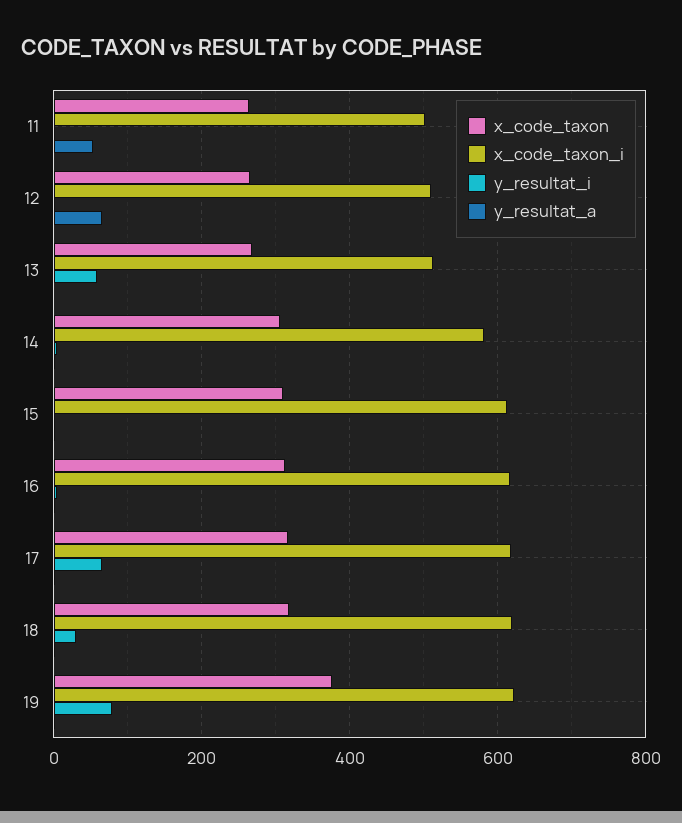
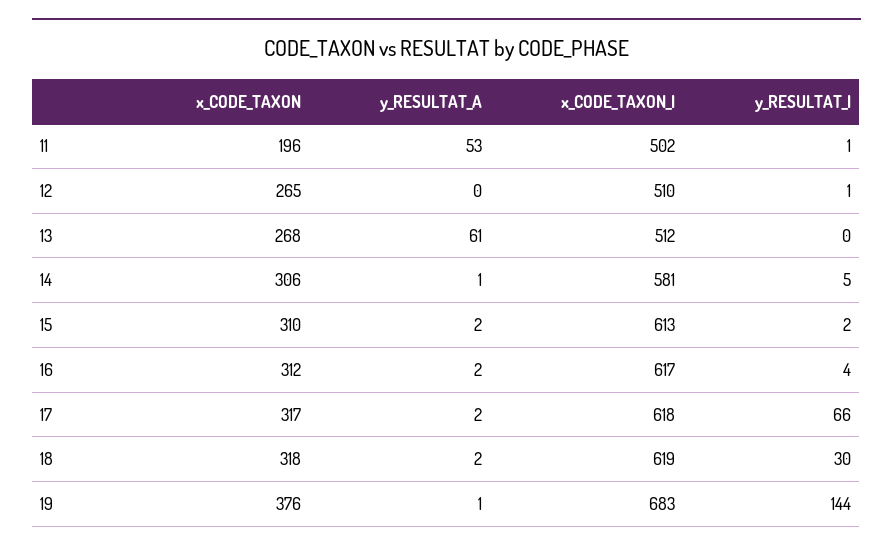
  {
    "x_code_taxon": {
-     "11": 260,
+     "11": 196,
      "12": 265,
      "13": 268,
      "14": 306,
      "15": 310,
      "16": 312,
      "17": 317,
      "18": 318,
      "19": 376
    },
    "x_code_taxon_i": {
      "11": 502,
      "12": 510,
      "13": 512,
      "14": 581,
      "15": 613,
      "16": 617,
      "17": 618,
      "18": 619,
-     "19": 620
+     "19": 683
    },
    "y_resultat_i": {
      "11": 1,
      "12": 1,
-     "13": 60,
+     "13": 0,
      "14": 5,
      "15": 2,
      "16": 4,
      "17": 66,
      "18": 30,
-     "19": 80
+     "19": 144
    },
    "y_resultat_a": {
      "11": 53,
-     "12": 60,
+     "12": 0,
-     "13": 0,
+     "13": 61,
      "14": 1,
      "15": 2,
      "16": 2,
      "17": 2,
      "18": 2,
      "19": 1
    }
  }

